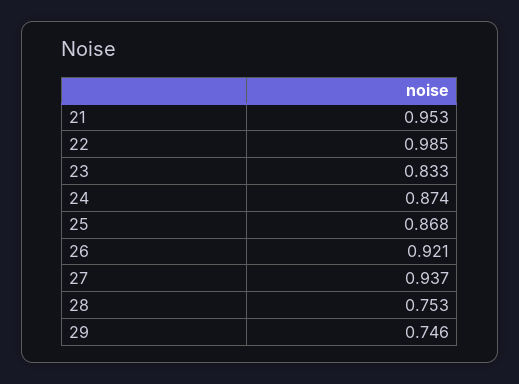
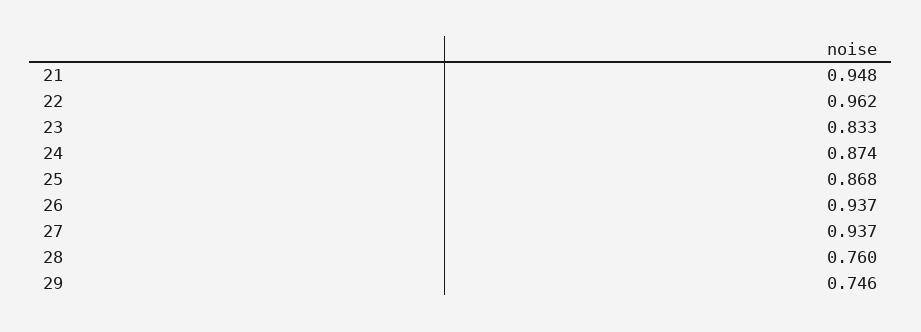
  {
-   "21": 0.953,
+   "21": 0.948,
-   "22": 0.985,
+   "22": 0.962,
    "23": 0.833,
    "24": 0.874,
    "25": 0.868,
-   "26": 0.921,
+   "26": 0.937,
    "27": 0.937,
-   "28": 0.753,
+   "28": 0.76,
    "29": 0.746
  }

